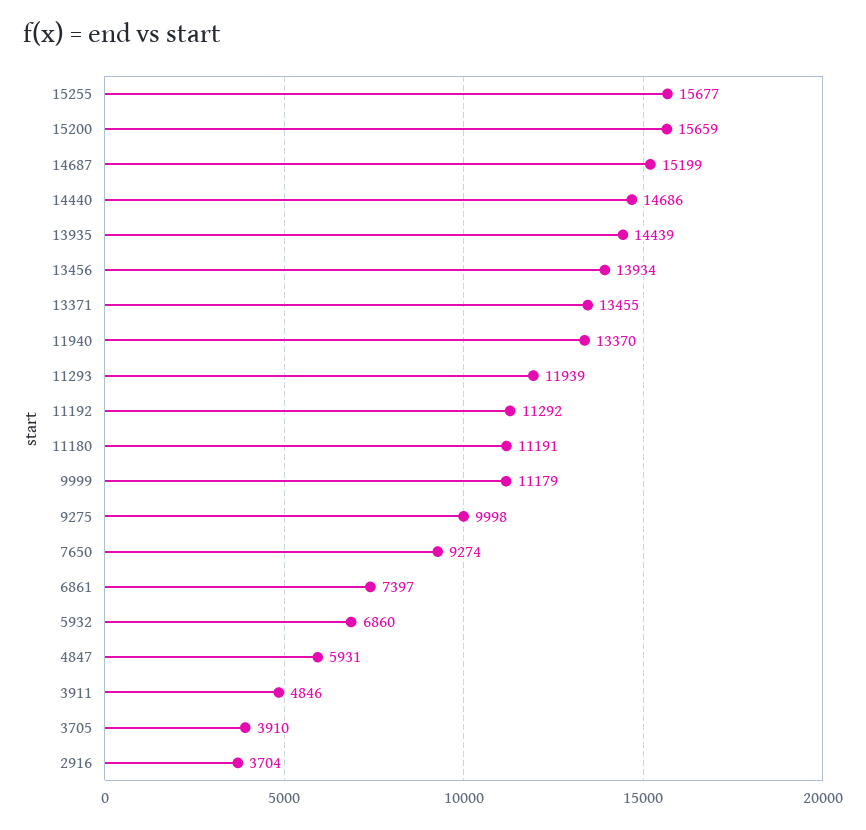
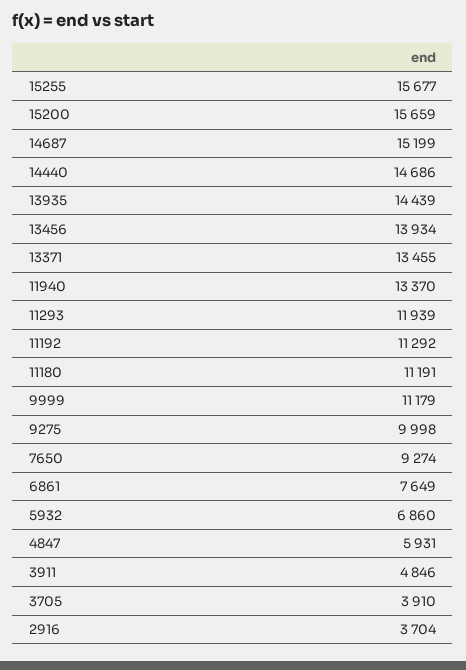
  {
    "15255": 15677,
    "15200": 15659,
    "14687": 15199,
    "14440": 14686,
    "13935": 14439,
    "13456": 13934,
    "13371": 13455,
    "11940": 13370,
    "11293": 11939,
    "11192": 11292,
    "11180": 11191,
    "9999": 11179,
    "9275": 9998,
    "7650": 9274,
-   "6861": 7397,
+   "6861": 7649,
    "5932": 6860,
    "4847": 5931,
    "3911": 4846,
    "3705": 3910,
    "2916": 3704
  }

